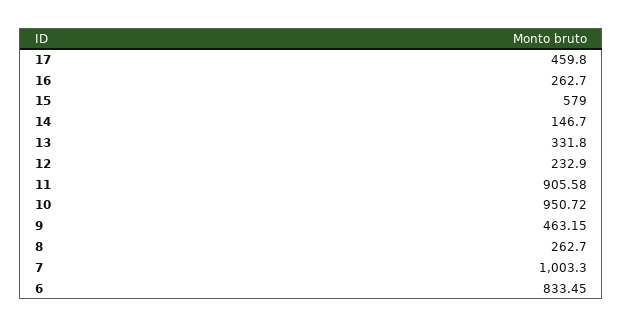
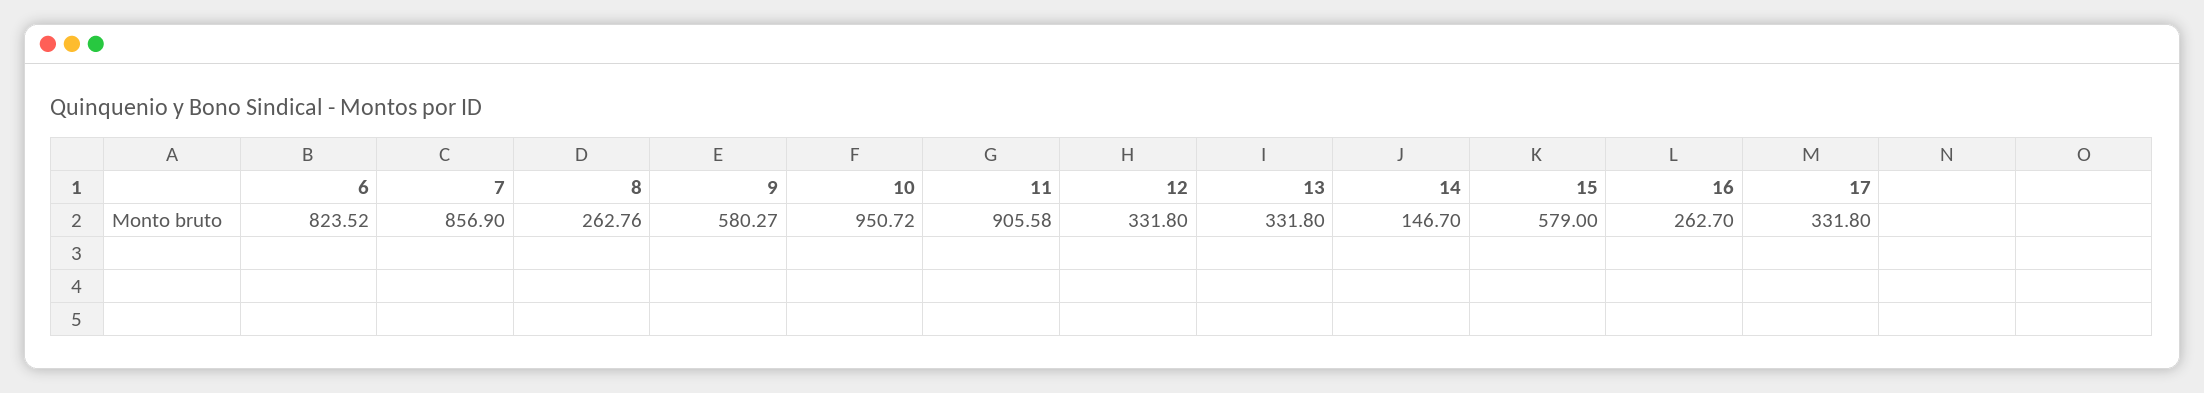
  {
-   "17": 459.8,
+   "17": 331.8,
    "16": 262.7,
    "15": 579,
    "14": 146.7,
    "13": 331.8,
-   "12": 232.9,
+   "12": 331.8,
    "11": 905.58,
    "10": 950.72,
-   "9": 463.15,
+   "9": 580.27,
-   "8": 262.7,
+   "8": 262.76,
-   "7": 1003.3,
+   "7": 856.9,
-   "6": 833.45
+   "6": 823.52
  }

